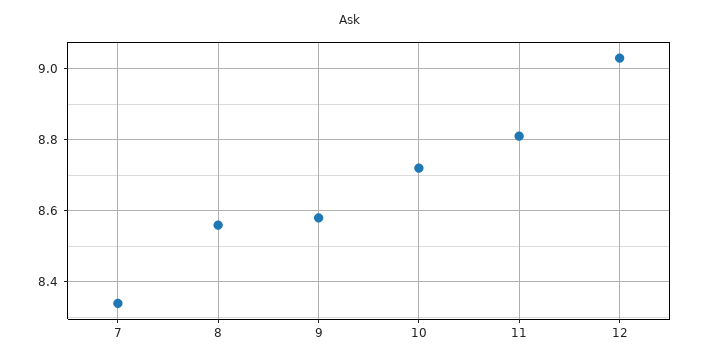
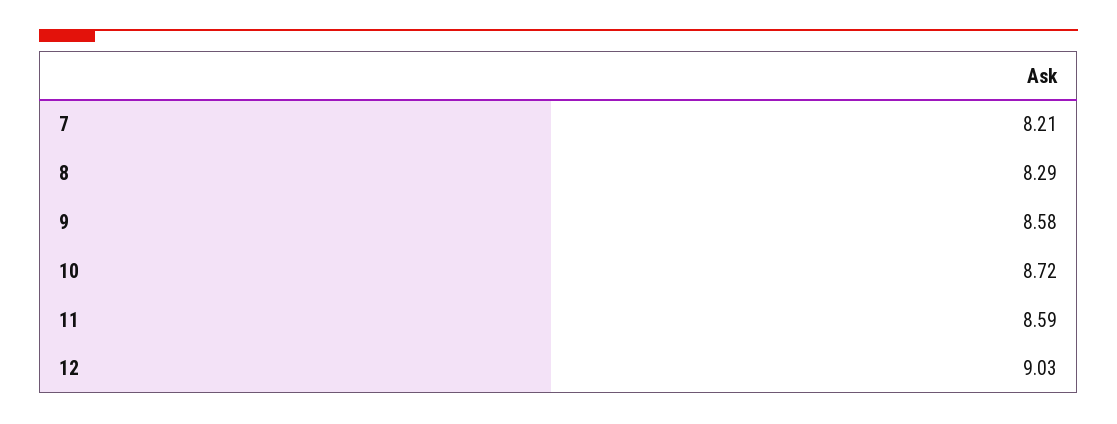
  {
-   "7": 8.35,
+   "7": 8.21,
-   "8": 8.55,
+   "8": 8.29,
    "9": 8.58,
    "10": 8.72,
-   "11": 8.8,
+   "11": 8.59,
    "12": 9.03
  }

